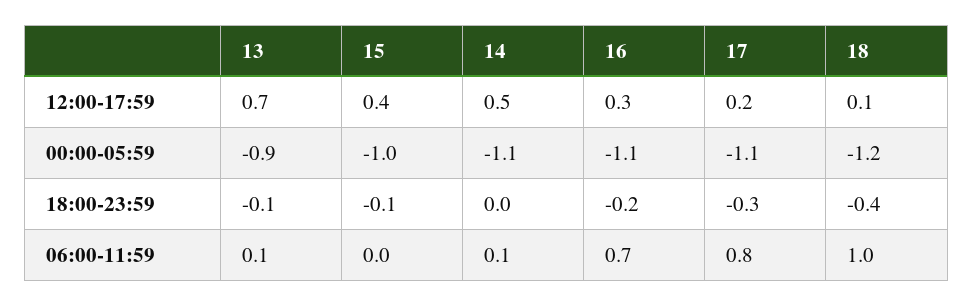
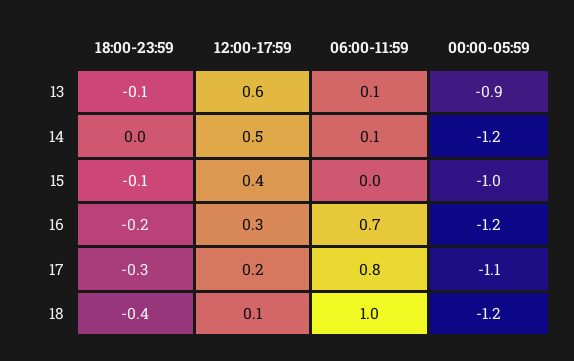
  {
    "13": {
-     "12:00-17:59": 0.7,
+     "12:00-17:59": 0.6,
      "00:00-05:59": -0.9,
      "18:00-23:59": -0.1,
      "06:00-11:59": 0.1
    },
    "15": {
      "12:00-17:59": 0.4,
      "00:00-05:59": -1,
      "18:00-23:59": -0.1,
      "06:00-11:59": 0
    },
    "14": {
      "12:00-17:59": 0.5,
-     "00:00-05:59": -1.1,
+     "00:00-05:59": -1.2,
      "18:00-23:59": 0,
      "06:00-11:59": 0.1
    },
    "16": {
      "12:00-17:59": 0.3,
-     "00:00-05:59": -1.1,
+     "00:00-05:59": -1.2,
      "18:00-23:59": -0.2,
      "06:00-11:59": 0.7
    },
    "17": {
      "12:00-17:59": 0.2,
      "00:00-05:59": -1.1,
      "18:00-23:59": -0.3,
      "06:00-11:59": 0.8
    },
    "18": {
      "12:00-17:59": 0.1,
      "00:00-05:59": -1.2,
      "18:00-23:59": -0.4,
      "06:00-11:59": 1
    }
  }

